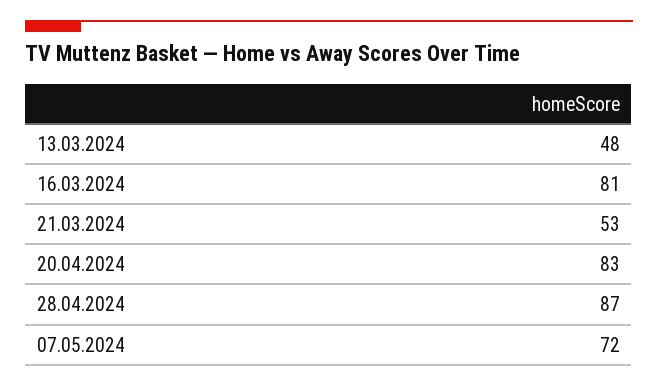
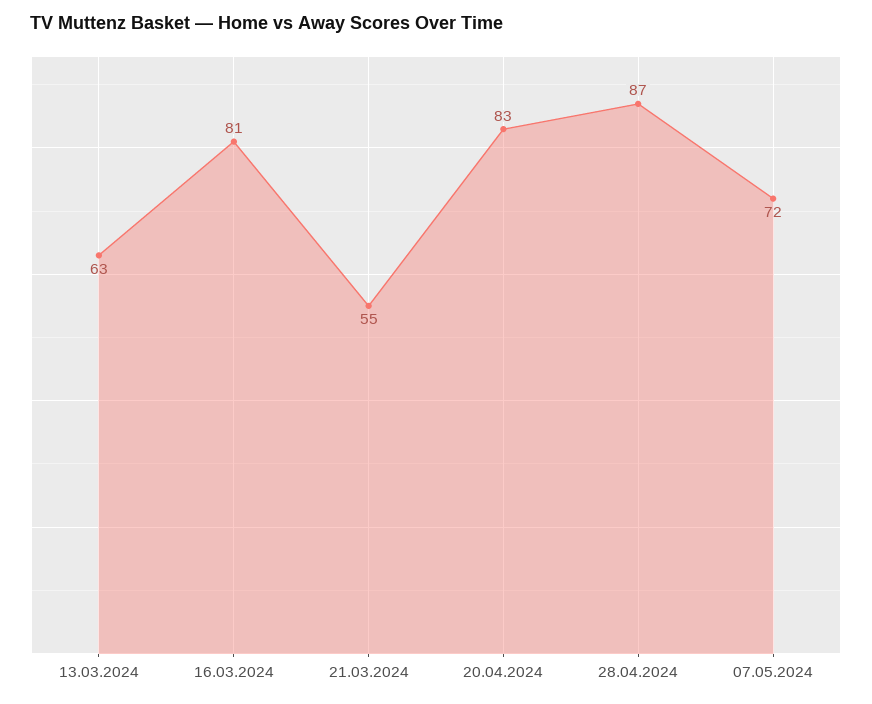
  {
-   "13.03.2024": 48,
+   "13.03.2024": 63,
    "16.03.2024": 81,
-   "21.03.2024": 53,
+   "21.03.2024": 55,
    "20.04.2024": 83,
    "28.04.2024": 87,
    "07.05.2024": 72
  }

